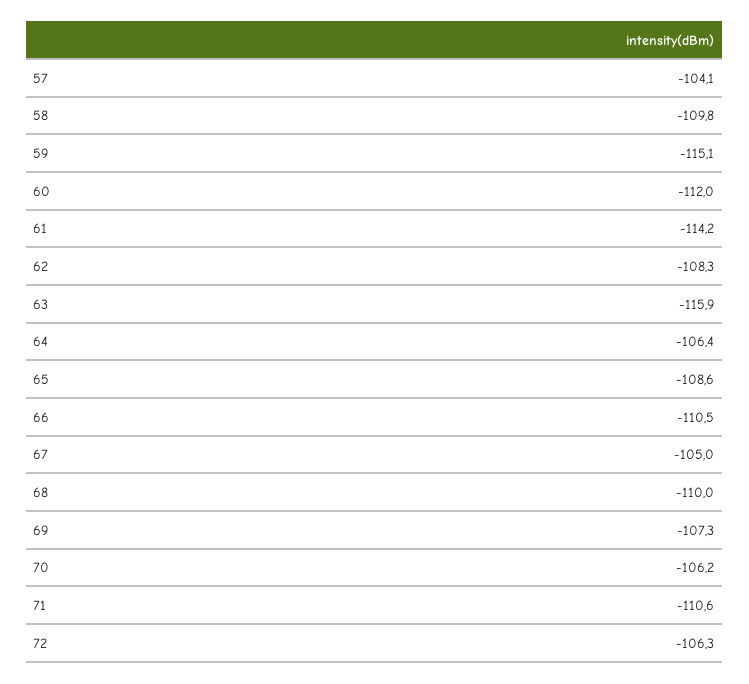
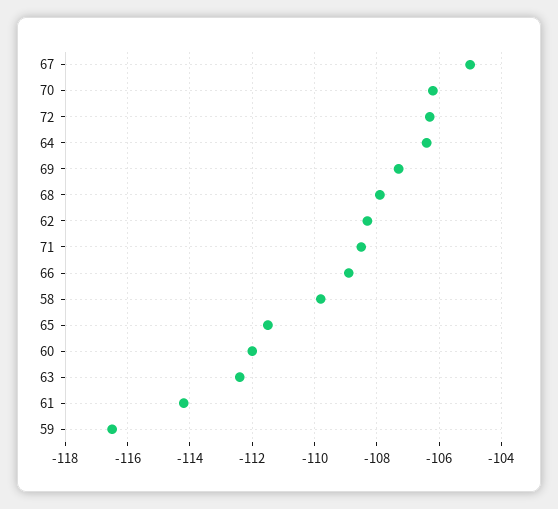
  {
-   "57": -104.1,
    "58": -109.8,
-   "59": -115.1,
+   "59": -116.5,
    "60": -112,
    "61": -114.2,
    "62": -108.3,
-   "63": -115.9,
+   "63": -112.5,
    "64": -106.4,
-   "65": -108.6,
+   "65": -111.5,
-   "66": -110.5,
+   "66": -109,
    "67": -105,
-   "68": -110,
+   "68": -108,
    "69": -107.3,
    "70": -106.2,
-   "71": -110.6,
+   "71": -108.5,
    "72": -106.3
  }

